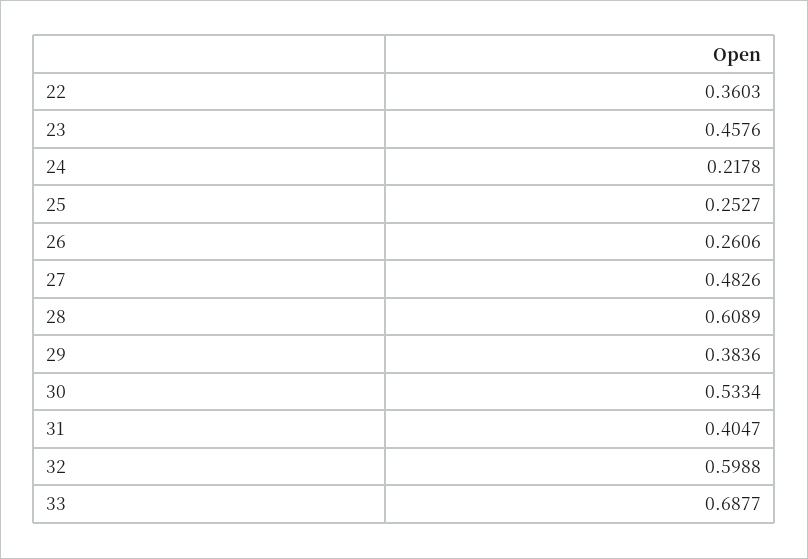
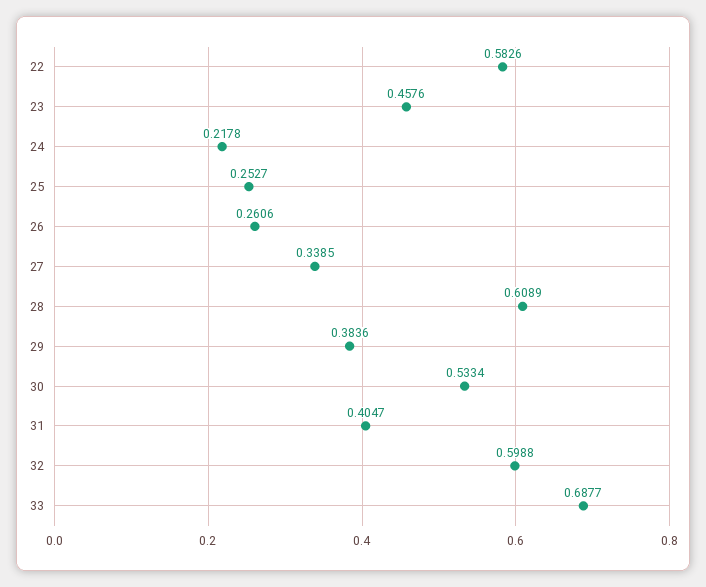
  {
-   "22": 0.3603,
+   "22": 0.5826,
    "23": 0.4576,
    "24": 0.2178,
    "25": 0.2527,
    "26": 0.2606,
-   "27": 0.4826,
+   "27": 0.3385,
    "28": 0.6089,
    "29": 0.3836,
    "30": 0.5334,
    "31": 0.4047,
    "32": 0.5988,
    "33": 0.6877
  }

